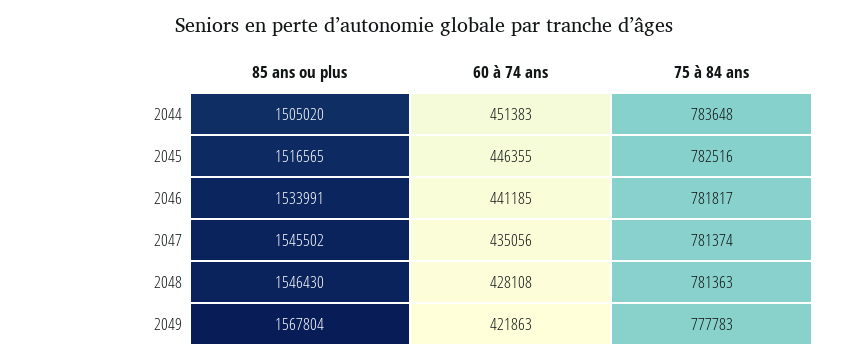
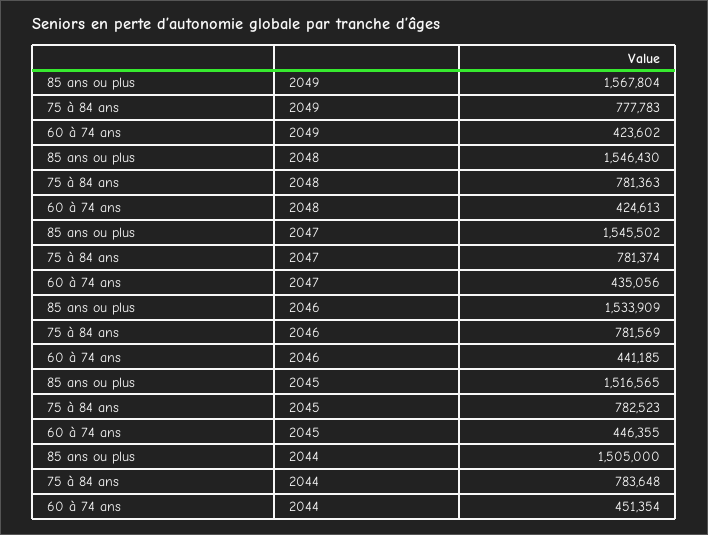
  {
    "85 ans ou plus": {
-     "2044": 1505020,
+     "2044": 1505000,
      "2045": 1516565,
-     "2046": 1533991,
+     "2046": 1533909,
      "2047": 1545502,
      "2048": 1546430,
      "2049": 1567804
    },
    "60 à 74 ans": {
-     "2044": 451383,
+     "2044": 451354,
      "2045": 446355,
      "2046": 441185,
      "2047": 435056,
-     "2048": 428108,
+     "2048": 424613,
-     "2049": 421863
+     "2049": 423602
    },
    "75 à 84 ans": {
      "2044": 783648,
-     "2045": 782516,
+     "2045": 782523,
-     "2046": 781817,
+     "2046": 781569,
      "2047": 781374,
      "2048": 781363,
      "2049": 777783
    }
  }

